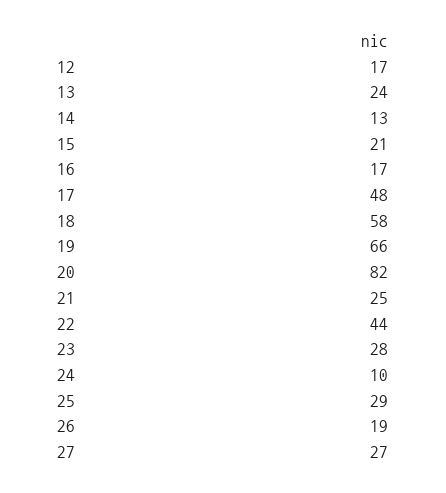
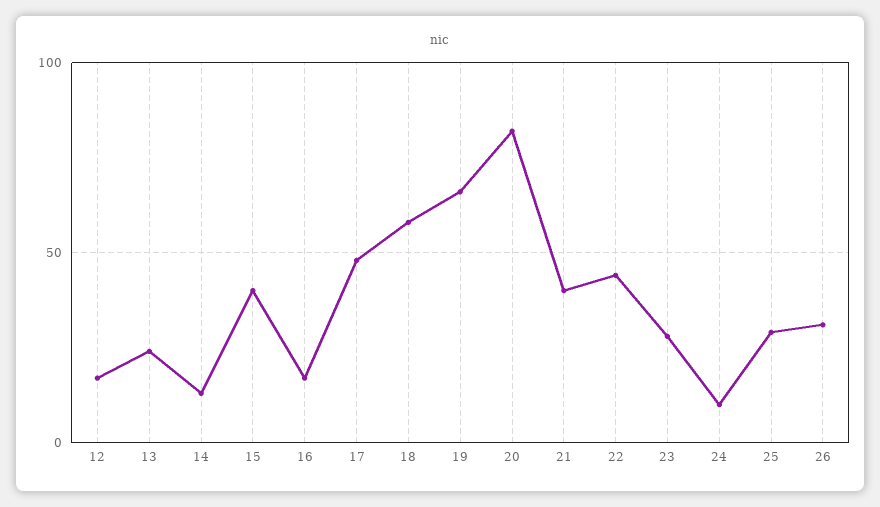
  {
    "12": 17,
    "13": 24,
    "14": 13,
-   "15": 21,
+   "15": 40,
    "16": 17,
    "17": 48,
    "18": 58,
    "19": 66,
    "20": 82,
-   "21": 25,
+   "21": 40,
    "22": 44,
    "23": 28,
    "24": 10,
    "25": 29,
-   "26": 19,
+   "26": 30
-   "27": 27
  }

